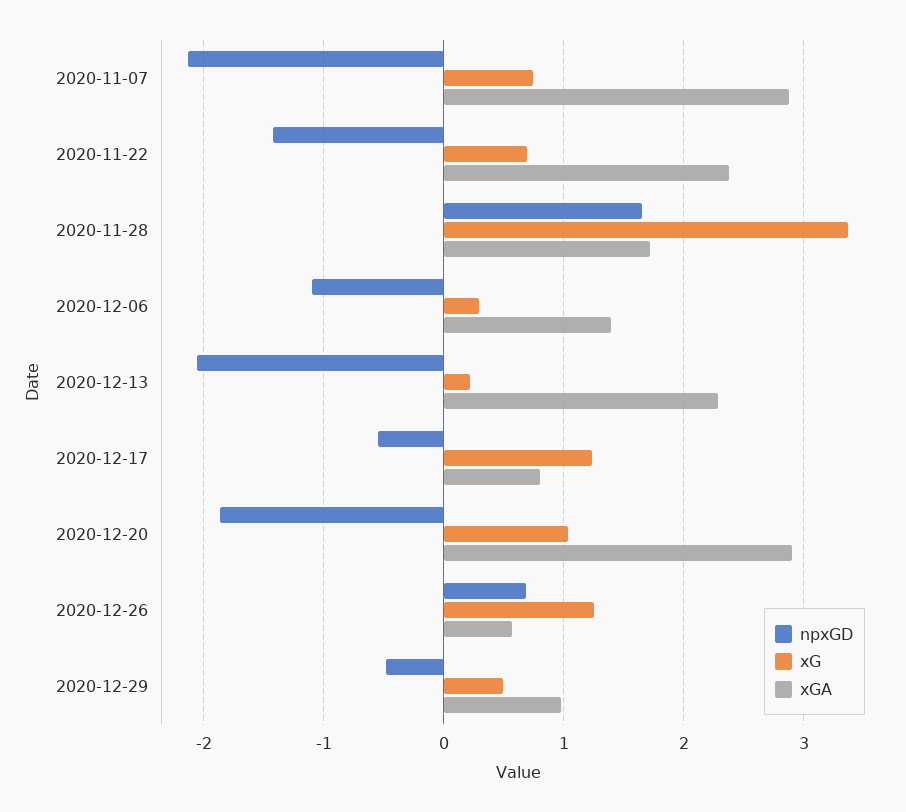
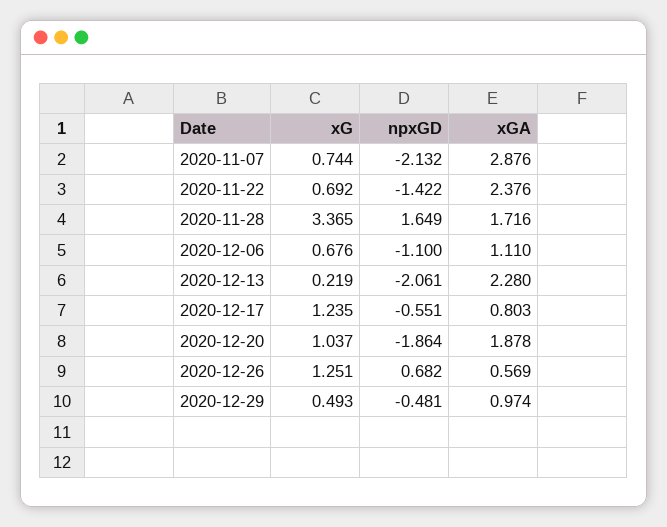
  {
    "npxGD": {
      "2020-11-07": -2.132,
      "2020-11-22": -1.422,
      "2020-11-28": 1.649,
      "2020-12-06": -1.1,
      "2020-12-13": -2.061,
      "2020-12-17": -0.551,
      "2020-12-20": -1.864,
      "2020-12-26": 0.682,
      "2020-12-29": -0.481
    },
    "xG": {
      "2020-11-07": 0.744,
      "2020-11-22": 0.692,
      "2020-11-28": 3.365,
-     "2020-12-06": 0.3,
+     "2020-12-06": 0.676,
      "2020-12-13": 0.219,
      "2020-12-17": 1.235,
      "2020-12-20": 1.037,
      "2020-12-26": 1.251,
      "2020-12-29": 0.493
    },
    "xGA": {
      "2020-11-07": 2.876,
      "2020-11-22": 2.376,
      "2020-11-28": 1.716,
-     "2020-12-06": 1.4,
+     "2020-12-06": 1.11,
      "2020-12-13": 2.28,
      "2020-12-17": 0.803,
-     "2020-12-20": 2.9,
+     "2020-12-20": 1.878,
      "2020-12-26": 0.569,
      "2020-12-29": 0.974
    }
  }

